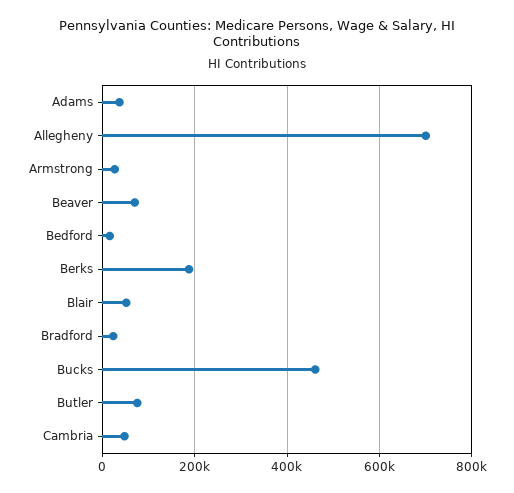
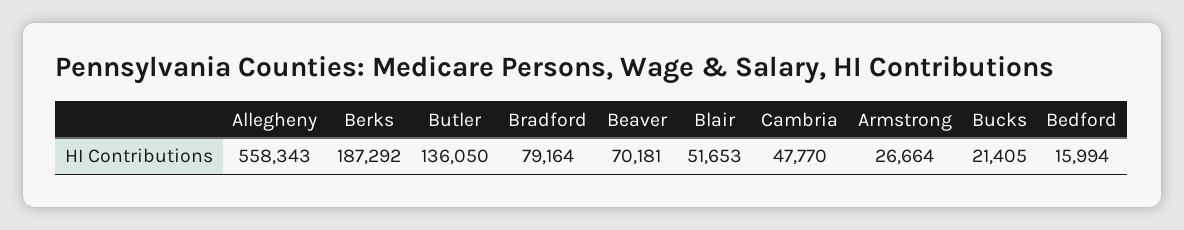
  {
-   "Adams": 40000,
-   "Allegheny": 700000,
+   "Allegheny": 558343,
    "Armstrong": 26664,
    "Beaver": 70181,
    "Bedford": 15994,
    "Berks": 187292,
    "Blair": 51653,
-   "Bradford": 20000,
+   "Bradford": 79164,
-   "Bucks": 460000,
+   "Bucks": 21405,
-   "Butler": 80000,
+   "Butler": 136050,
    "Cambria": 47770
  }

